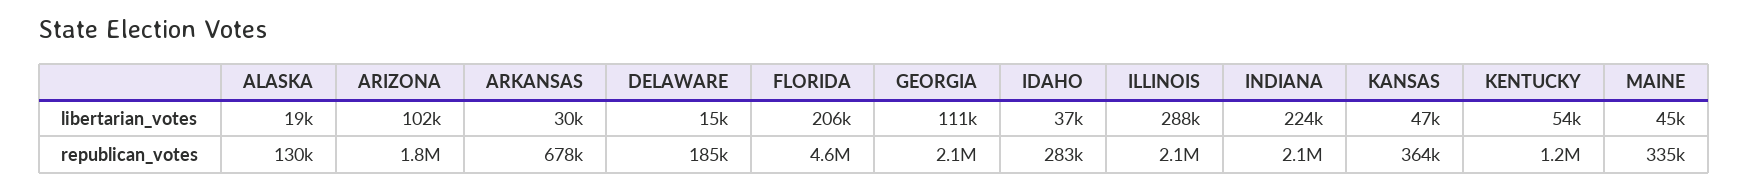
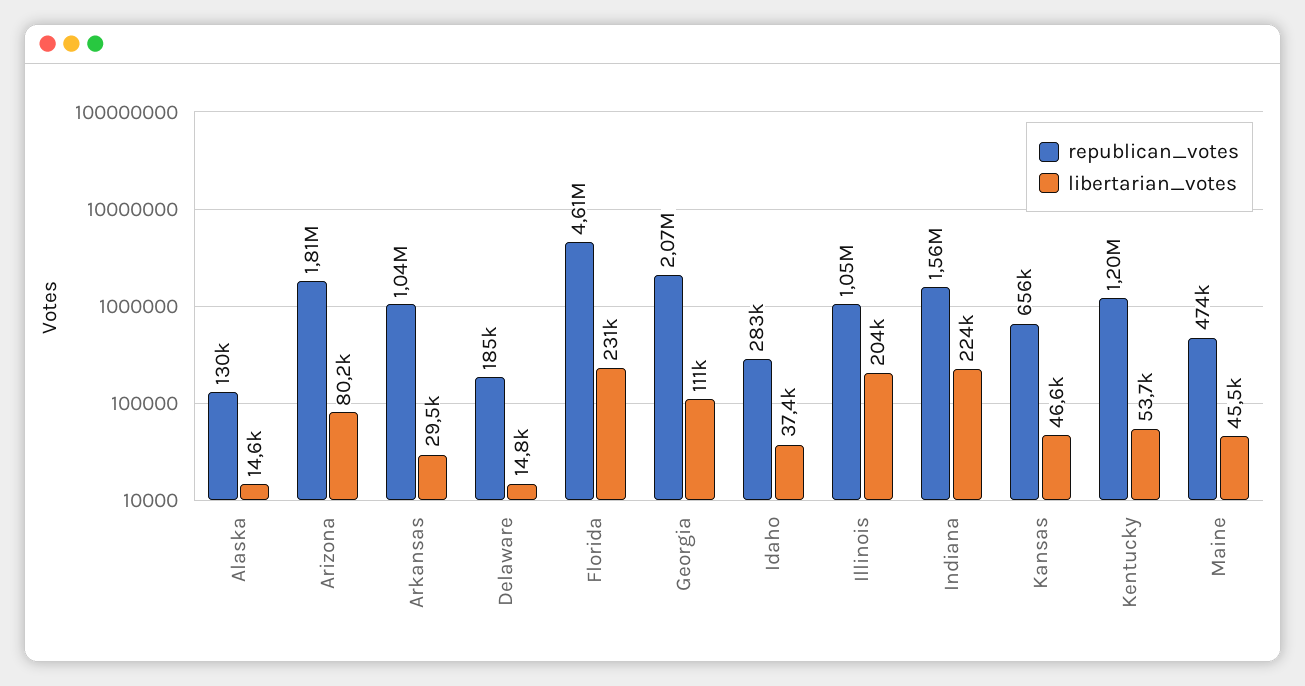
  {
    "libertarian_votes": {
-     "ALASKA": 19000,
+     "ALASKA": 14600,
-     "ARIZONA": 102000,
+     "ARIZONA": 80200,
      "ARKANSAS": 29500,
      "DELAWARE": 14800,
-     "FLORIDA": 206000,
+     "FLORIDA": 231000,
      "GEORGIA": 111000,
      "IDAHO": 37400,
-     "ILLINOIS": 288000,
+     "ILLINOIS": 204000,
      "INDIANA": 224000,
      "KANSAS": 46600,
      "KENTUCKY": 53700,
      "MAINE": 45500
    },
    "republican_votes": {
      "ALASKA": 130000,
      "ARIZONA": 1810000,
-     "ARKANSAS": 678000,
+     "ARKANSAS": 1040000,
      "DELAWARE": 185000,
      "FLORIDA": 4610000,
      "GEORGIA": 2070000,
      "IDAHO": 283000,
-     "ILLINOIS": 2100000,
+     "ILLINOIS": 1050000,
-     "INDIANA": 2100000,
+     "INDIANA": 1560000,
-     "KANSAS": 364000,
+     "KANSAS": 656000,
      "KENTUCKY": 1200000,
-     "MAINE": 335000
+     "MAINE": 474000
    }
  }

